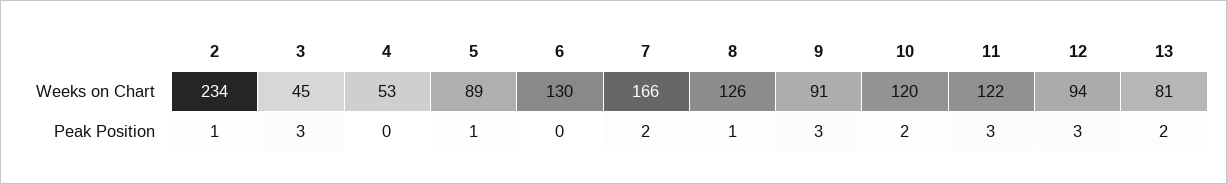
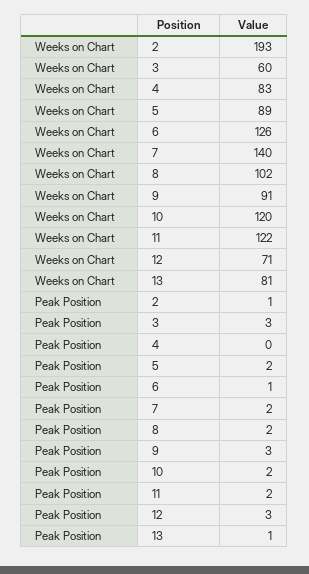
  {
    "2": {
-     "Weeks on Chart": 234,
+     "Weeks on Chart": 193,
      "Peak Position": 1
    },
    "3": {
-     "Weeks on Chart": 45,
+     "Weeks on Chart": 60,
      "Peak Position": 3
    },
    "4": {
-     "Weeks on Chart": 53,
+     "Weeks on Chart": 83,
      "Peak Position": 0
    },
    "5": {
      "Weeks on Chart": 89,
-     "Peak Position": 1
+     "Peak Position": 2
    },
    "6": {
-     "Weeks on Chart": 130,
+     "Weeks on Chart": 126,
-     "Peak Position": 0
+     "Peak Position": 1
    },
    "7": {
-     "Weeks on Chart": 166,
+     "Weeks on Chart": 140,
      "Peak Position": 2
    },
    "8": {
-     "Weeks on Chart": 126,
+     "Weeks on Chart": 102,
-     "Peak Position": 1
+     "Peak Position": 2
    },
    "9": {
      "Weeks on Chart": 91,
      "Peak Position": 3
    },
    "10": {
      "Weeks on Chart": 120,
      "Peak Position": 2
    },
    "11": {
      "Weeks on Chart": 122,
-     "Peak Position": 3
+     "Peak Position": 2
    },
    "12": {
-     "Weeks on Chart": 94,
+     "Weeks on Chart": 71,
      "Peak Position": 3
    },
    "13": {
      "Weeks on Chart": 81,
-     "Peak Position": 2
+     "Peak Position": 1
    }
  }

